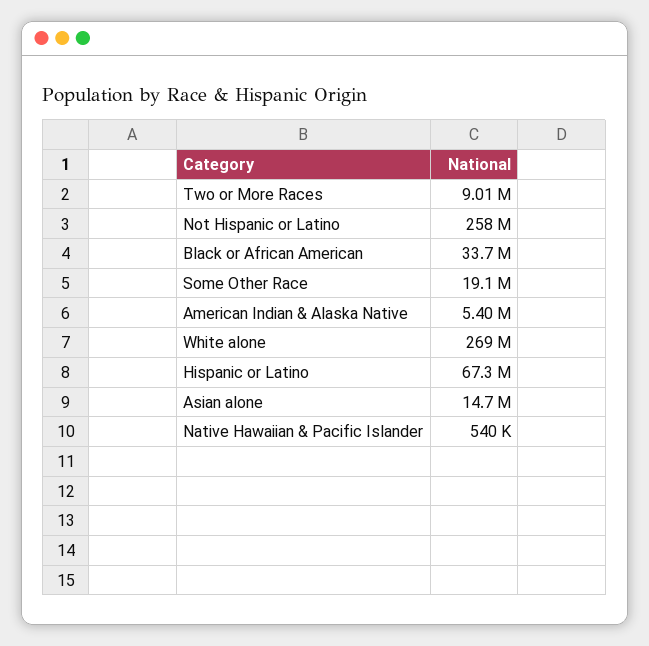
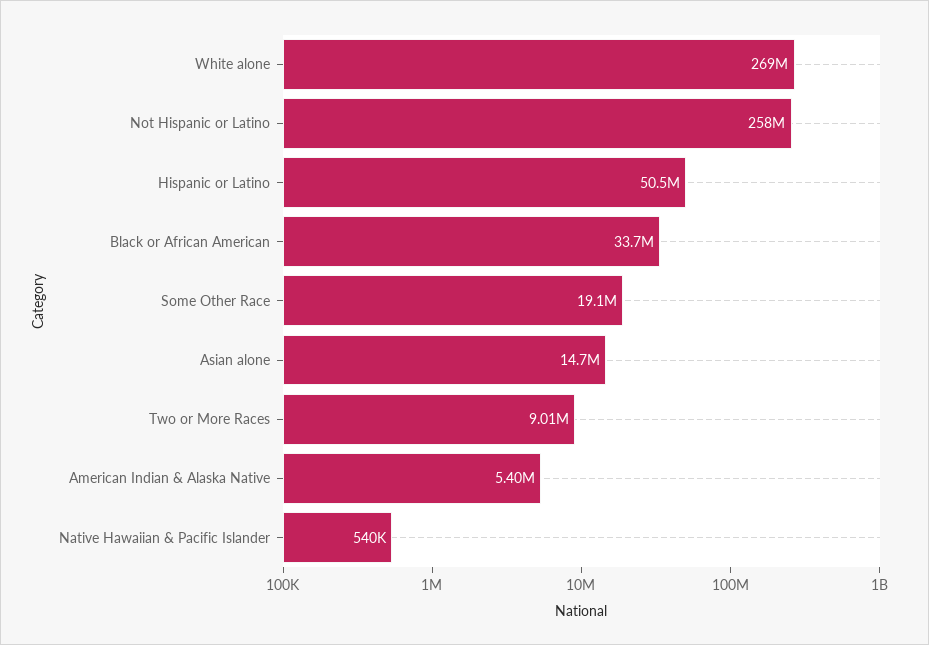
  {
    "Two or More Races": 9010000,
    "Not Hispanic or Latino": 258000000,
    "Black or African American": 33700000,
    "Some Other Race": 19100000,
    "American Indian & Alaska Native": 5400000,
    "White alone": 269000000,
-   "Hispanic or Latino": 67300000,
+   "Hispanic or Latino": 50500000,
    "Asian alone": 14700000,
    "Native Hawaiian & Pacific Islander": 540000
  }

